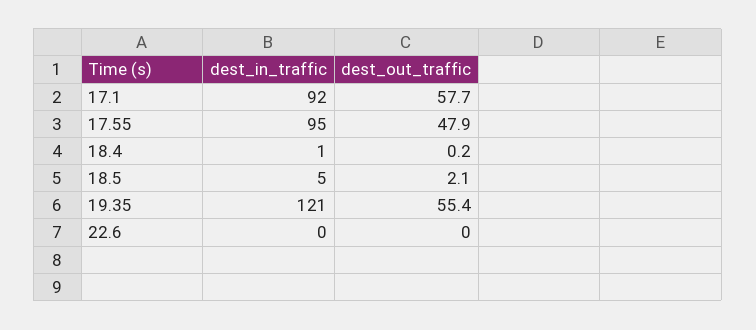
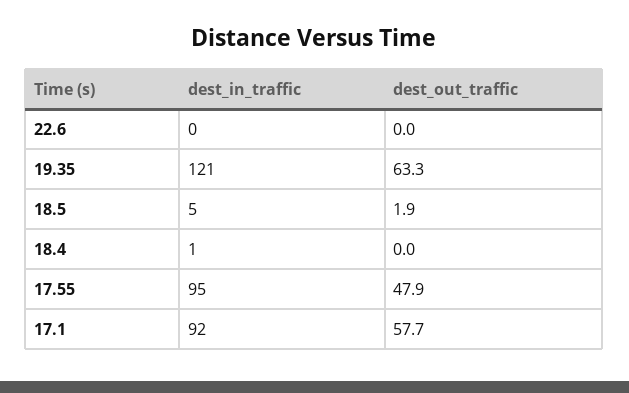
  {
    "dest_in_traffic": {
      "17.1": 92,
      "17.55": 95,
      "18.4": 1,
      "18.5": 5,
      "19.35": 121,
      "22.6": 0
    },
    "dest_out_traffic": {
      "17.1": 57.7,
      "17.55": 47.9,
-     "18.4": 0.2,
+     "18.4": 0,
-     "18.5": 2.1,
+     "18.5": 1.9,
-     "19.35": 55.4,
+     "19.35": 63.3,
      "22.6": 0
    }
  }

